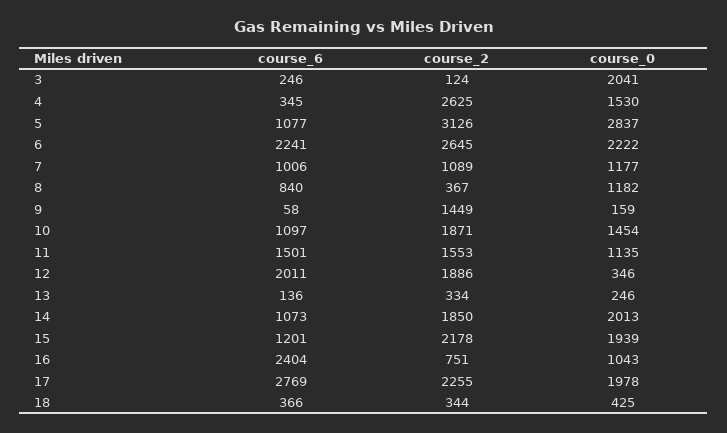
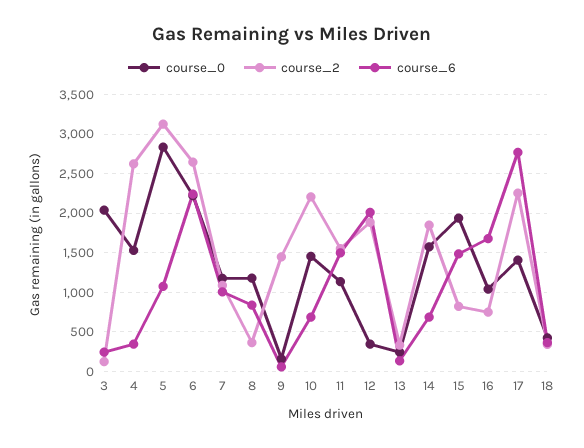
  {
    "course_6": {
      "3": 246,
      "4": 345,
      "5": 1077,
      "6": 2241,
      "7": 1006,
      "8": 840,
      "9": 58,
-     "10": 1097,
+     "10": 700,
      "11": 1501,
      "12": 2011,
      "13": 136,
-     "14": 1073,
+     "14": 700,
-     "15": 1201,
+     "15": 1500,
-     "16": 2404,
+     "16": 1700,
      "17": 2769,
      "18": 366
    },
    "course_2": {
      "3": 124,
      "4": 2625,
      "5": 3126,
      "6": 2645,
      "7": 1089,
      "8": 367,
      "9": 1449,
-     "10": 1871,
+     "10": 2200,
      "11": 1553,
      "12": 1886,
      "13": 334,
      "14": 1850,
-     "15": 2178,
+     "15": 800,
      "16": 751,
      "17": 2255,
      "18": 344
    },
    "course_0": {
      "3": 2041,
      "4": 1530,
      "5": 2837,
      "6": 2222,
      "7": 1177,
      "8": 1182,
      "9": 159,
      "10": 1454,
      "11": 1135,
      "12": 346,
      "13": 246,
-     "14": 2013,
+     "14": 1600,
      "15": 1939,
      "16": 1043,
-     "17": 1978,
+     "17": 1400,
      "18": 425
    }
  }

